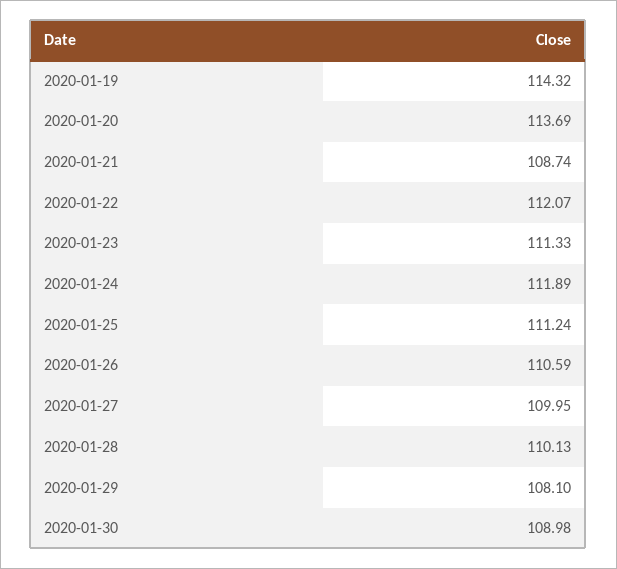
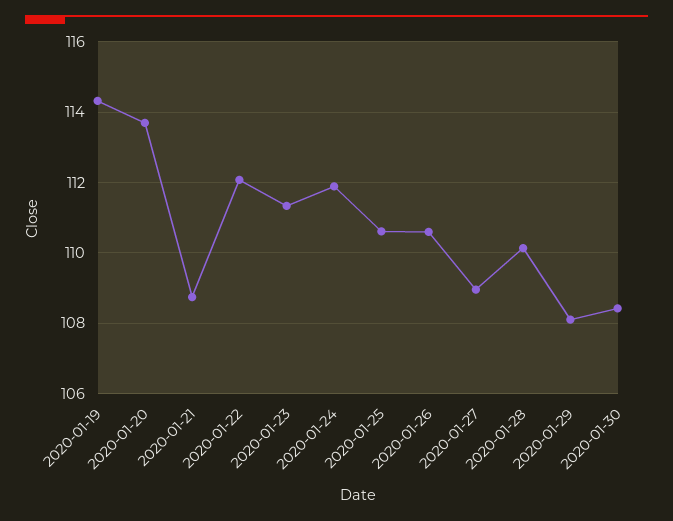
  {
    "2020-01-19": 114.32,
    "2020-01-20": 113.69,
    "2020-01-21": 108.74,
    "2020-01-22": 112.07,
    "2020-01-23": 111.33,
    "2020-01-24": 111.89,
-   "2020-01-25": 111.24,
+   "2020-01-25": 110.6,
    "2020-01-26": 110.59,
-   "2020-01-27": 109.95,
+   "2020-01-27": 109,
    "2020-01-28": 110.13,
    "2020-01-29": 108.1,
-   "2020-01-30": 108.98
+   "2020-01-30": 108.4
  }

